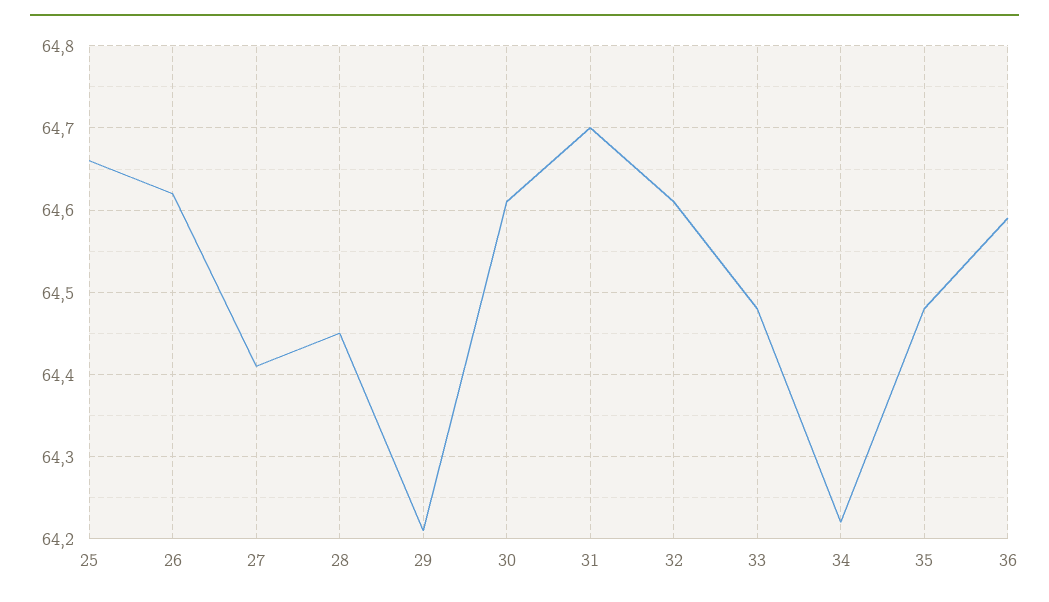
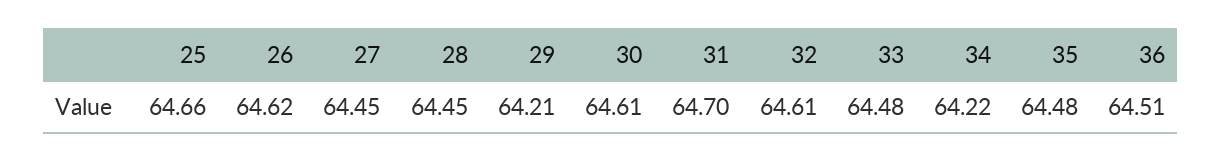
  {
    "25": 64.66,
    "26": 64.62,
-   "27": 64.41,
+   "27": 64.45,
    "28": 64.45,
    "29": 64.21,
    "30": 64.61,
    "31": 64.7,
    "32": 64.61,
    "33": 64.48,
    "34": 64.22,
    "35": 64.48,
-   "36": 64.59
+   "36": 64.51
  }

